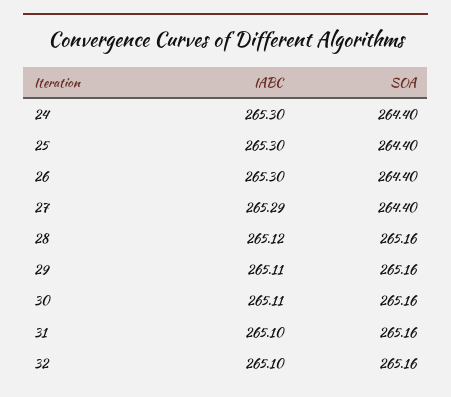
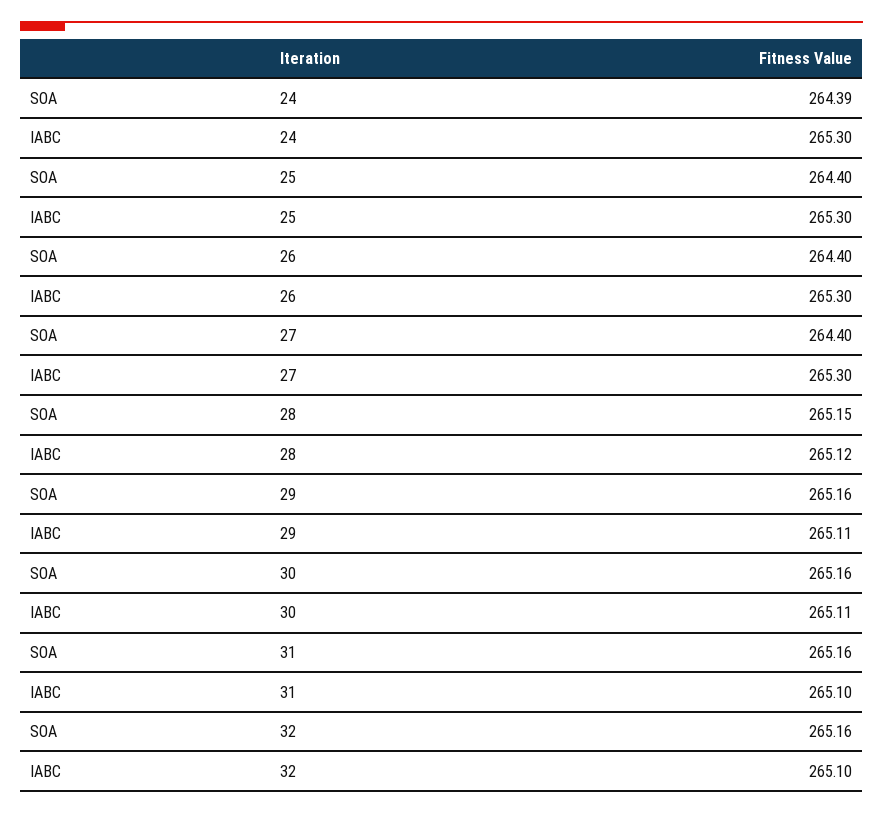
  {
    "IABC": {
      "24": 265.3,
      "25": 265.3,
      "26": 265.3,
-     "27": 265.29,
+     "27": 265.3,
      "28": 265.12,
      "29": 265.11,
      "30": 265.11,
      "31": 265.1,
      "32": 265.1
    },
    "SOA": {
-     "24": 264.4,
+     "24": 264.39,
      "25": 264.4,
      "26": 264.4,
      "27": 264.4,
-     "28": 265.16,
+     "28": 265.15,
      "29": 265.16,
      "30": 265.16,
      "31": 265.16,
      "32": 265.16
    }
  }

